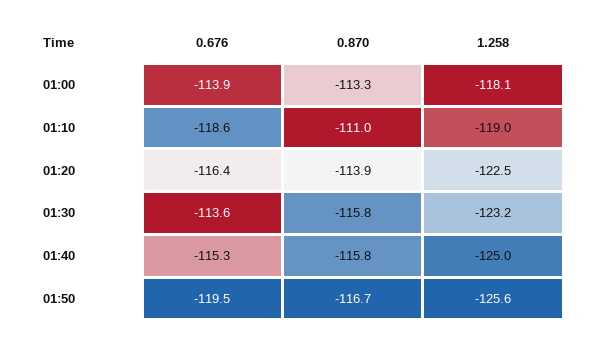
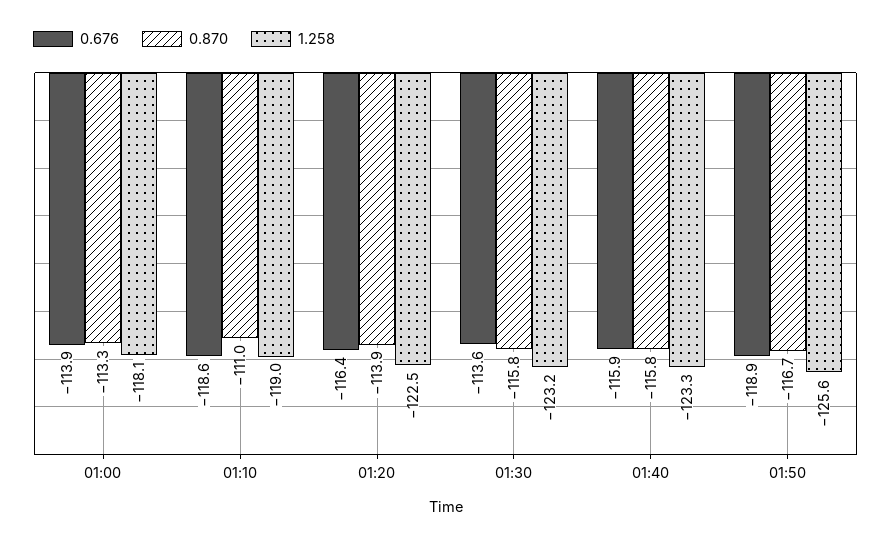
  {
    "0.676": {
      "01:00": -113.9,
      "01:10": -118.6,
      "01:20": -116.4,
      "01:30": -113.6,
-     "01:40": -115.3,
+     "01:40": -115.9,
-     "01:50": -119.5
+     "01:50": -118.9
    },
    "0.870": {
      "01:00": -113.3,
      "01:10": -111,
      "01:20": -113.9,
      "01:30": -115.8,
      "01:40": -115.8,
      "01:50": -116.7
    },
    "1.258": {
      "01:00": -118.1,
      "01:10": -119,
      "01:20": -122.5,
      "01:30": -123.2,
-     "01:40": -125,
+     "01:40": -123.3,
      "01:50": -125.6
    }
  }

